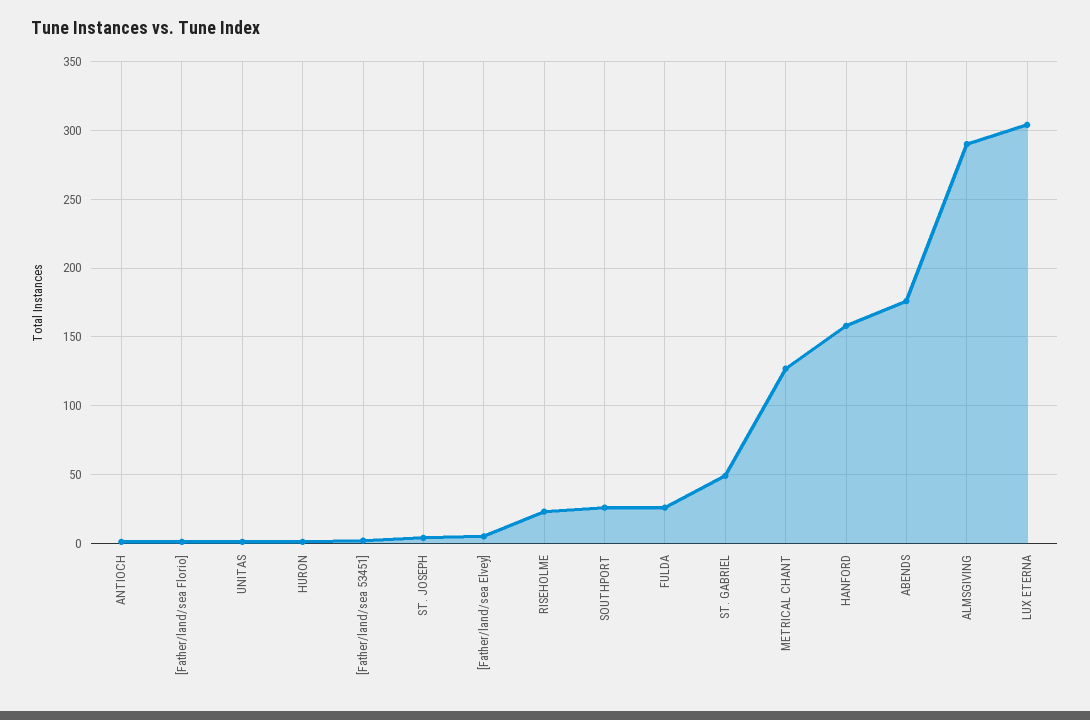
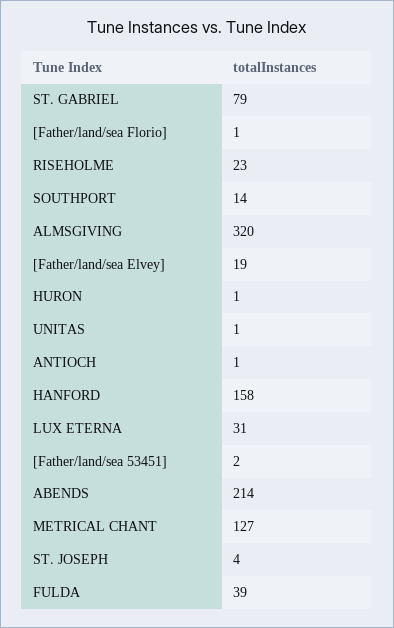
  {
    "ANTIOCH": 1,
    "[Father/land/sea Florio]": 1,
    "UNITAS": 1,
    "HURON": 1,
    "[Father/land/sea 53451]": 2,
    "ST. JOSEPH": 4,
-   "[Father/land/sea Elvey]": 5,
+   "[Father/land/sea Elvey]": 19,
    "RISEHOLME": 23,
-   "SOUTHPORT": 25,
+   "SOUTHPORT": 14,
-   "FULDA": 25,
+   "FULDA": 39,
-   "ST. GABRIEL": 50,
+   "ST. GABRIEL": 79,
    "METRICAL CHANT": 127,
    "HANFORD": 158,
-   "ABENDS": 175,
+   "ABENDS": 214,
-   "ALMSGIVING": 290,
+   "ALMSGIVING": 320,
-   "LUX ETERNA": 305
+   "LUX ETERNA": 31
  }

